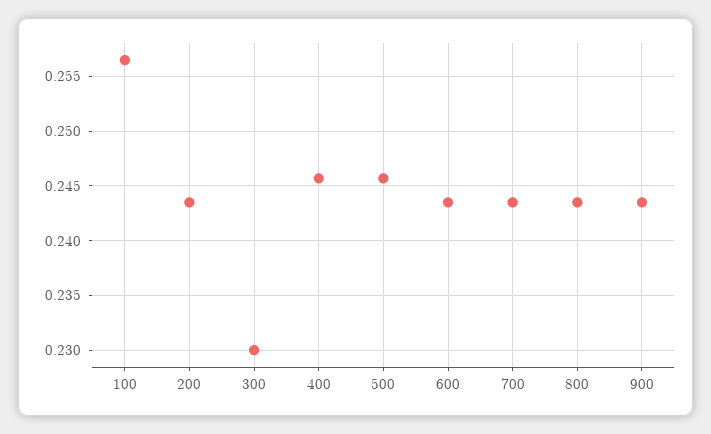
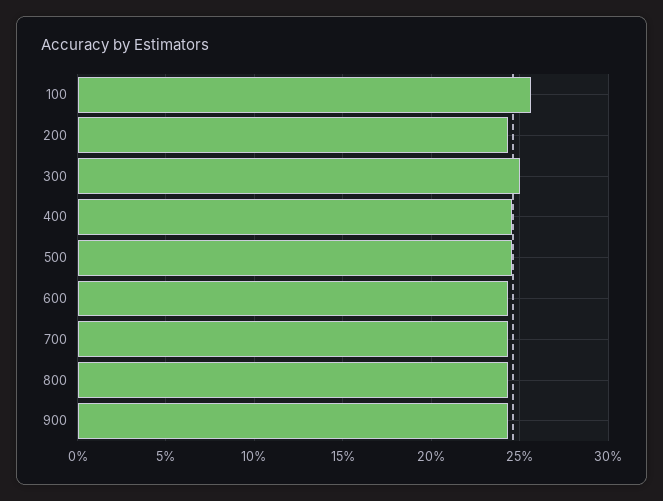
  {
    "100": 0.257,
    "200": 0.244,
-   "300": 0.23,
+   "300": 0.25,
    "400": 0.246,
    "500": 0.246,
    "600": 0.244,
    "700": 0.244,
    "800": 0.244,
    "900": 0.244
  }

